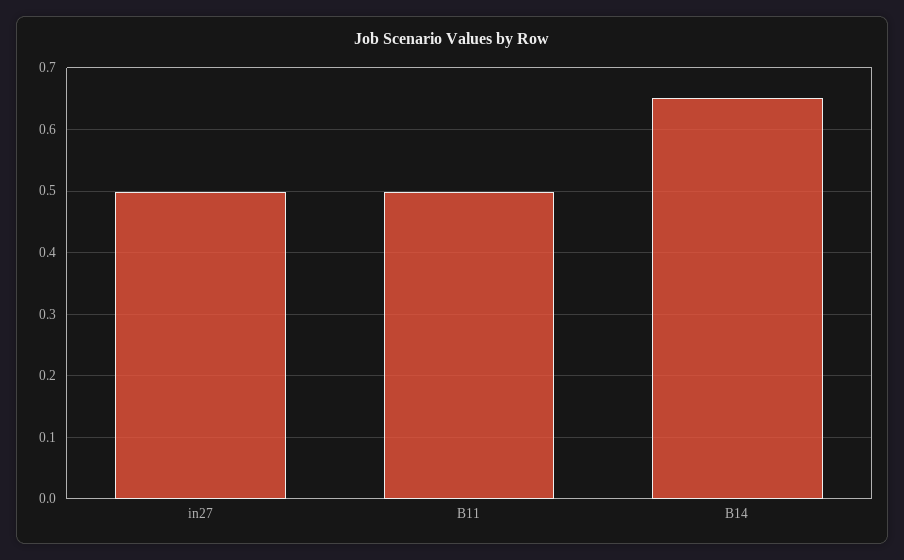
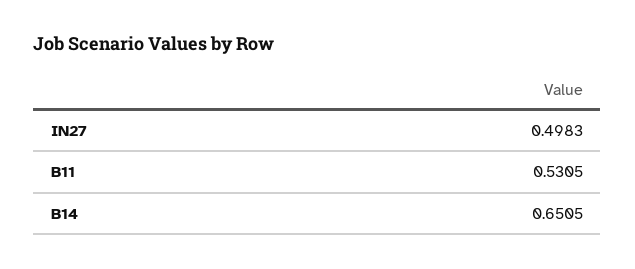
  {
    "in27": 0.4983,
-   "B11": 0.5,
+   "B11": 0.5305,
    "B14": 0.6505
  }

